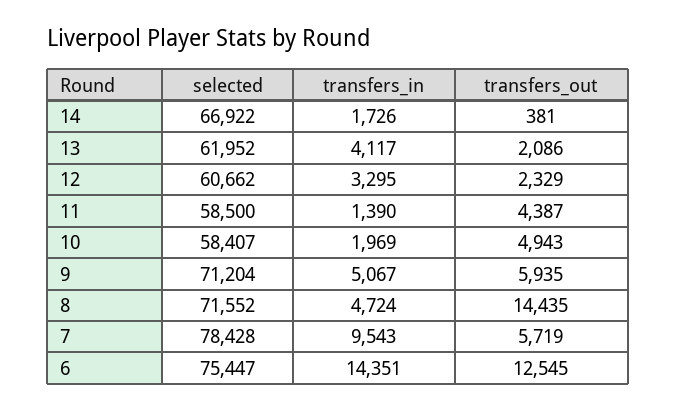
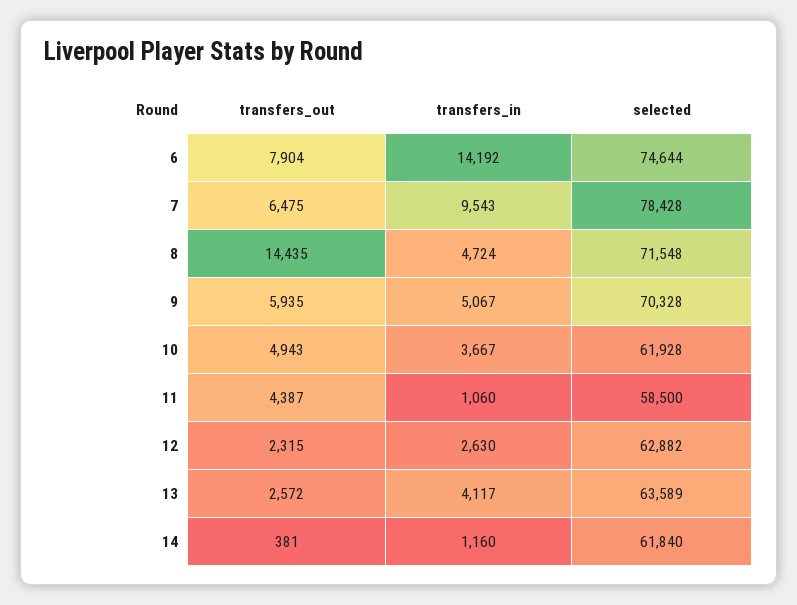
  {
    "selected": {
-     "14": 66922,
+     "14": 61840,
-     "13": 61952,
+     "13": 63589,
-     "12": 60662,
+     "12": 62882,
      "11": 58500,
-     "10": 58407,
+     "10": 61928,
-     "9": 71204,
+     "9": 70328,
-     "8": 71552,
+     "8": 71548,
      "7": 78428,
-     "6": 75447
+     "6": 74644
    },
    "transfers_in": {
-     "14": 1726,
+     "14": 1160,
      "13": 4117,
-     "12": 3295,
+     "12": 2630,
-     "11": 1390,
+     "11": 1060,
-     "10": 1969,
+     "10": 3667,
      "9": 5067,
      "8": 4724,
      "7": 9543,
-     "6": 14351
+     "6": 14192
    },
    "transfers_out": {
      "14": 381,
-     "13": 2086,
+     "13": 2572,
-     "12": 2329,
+     "12": 2315,
      "11": 4387,
      "10": 4943,
      "9": 5935,
      "8": 14435,
-     "7": 5719,
+     "7": 6475,
-     "6": 12545
+     "6": 7904
    }
  }

